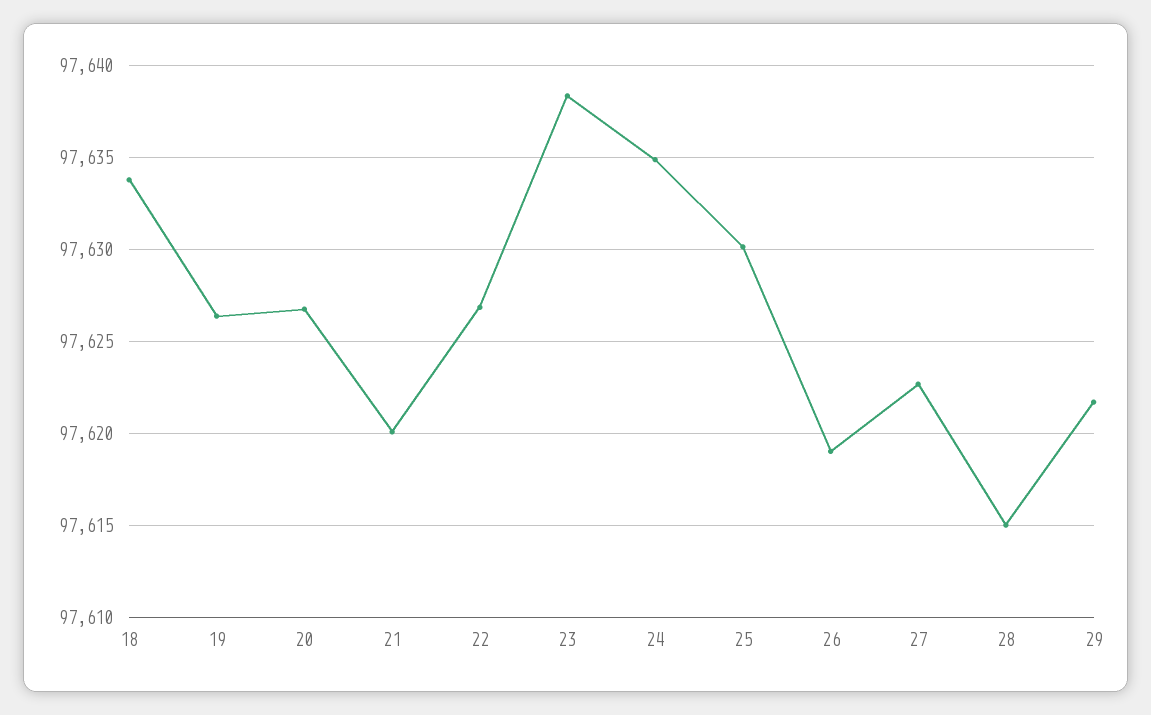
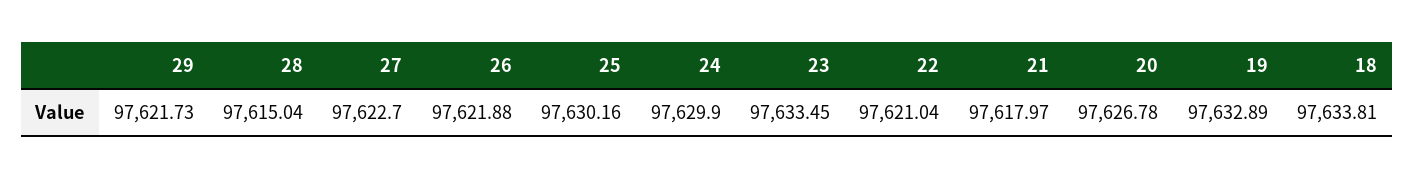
  {
    "18": 97633.81,
-   "19": 97626.5,
+   "19": 97632.89,
    "20": 97626.78,
-   "21": 97620,
+   "21": 97617.97,
-   "22": 97627,
+   "22": 97621.04,
-   "23": 97638.5,
+   "23": 97633.45,
-   "24": 97635,
+   "24": 97629.9,
    "25": 97630.16,
-   "26": 97619,
+   "26": 97621.88,
    "27": 97622.7,
    "28": 97615.04,
    "29": 97621.73
  }

